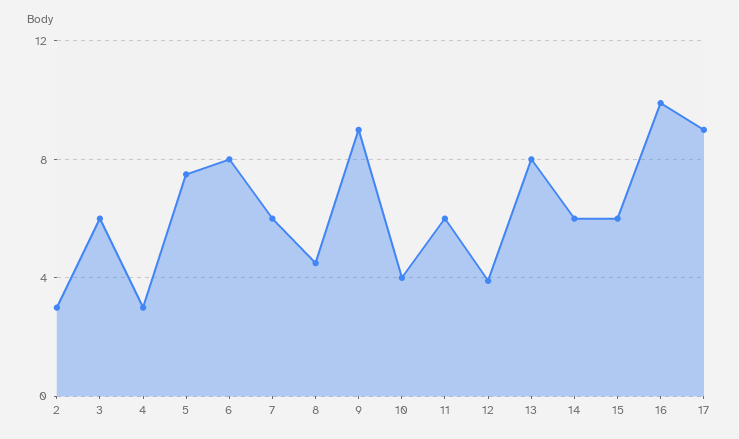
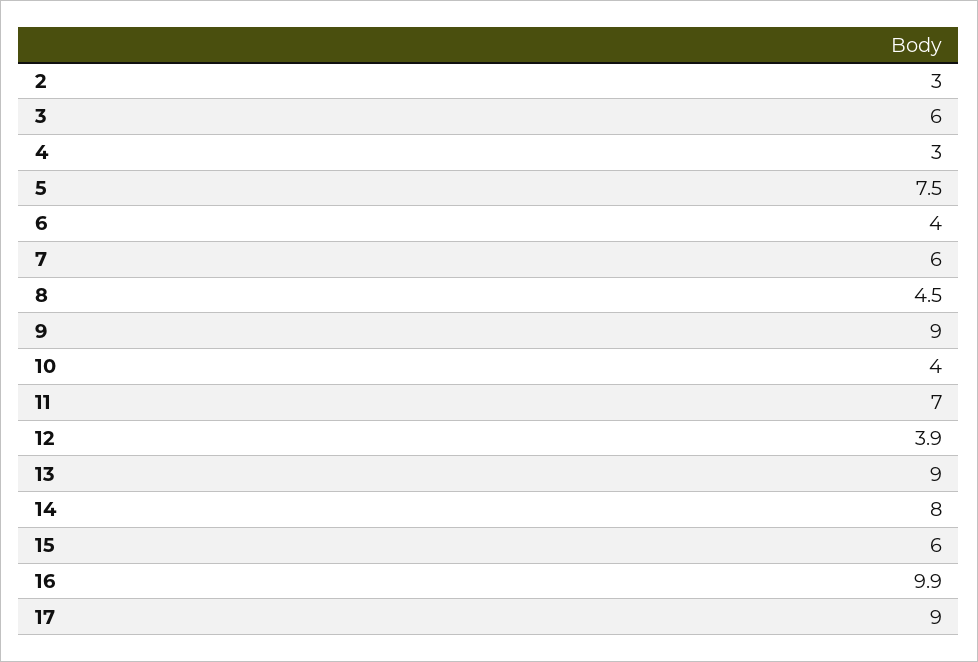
  {
    "2": 3,
    "3": 6,
    "4": 3,
    "5": 7.5,
-   "6": 8,
+   "6": 4,
    "7": 6,
    "8": 4.5,
    "9": 9,
    "10": 4,
-   "11": 6,
+   "11": 7,
    "12": 3.9,
-   "13": 8,
+   "13": 9,
-   "14": 6,
+   "14": 8,
    "15": 6,
    "16": 9.9,
    "17": 9
  }

